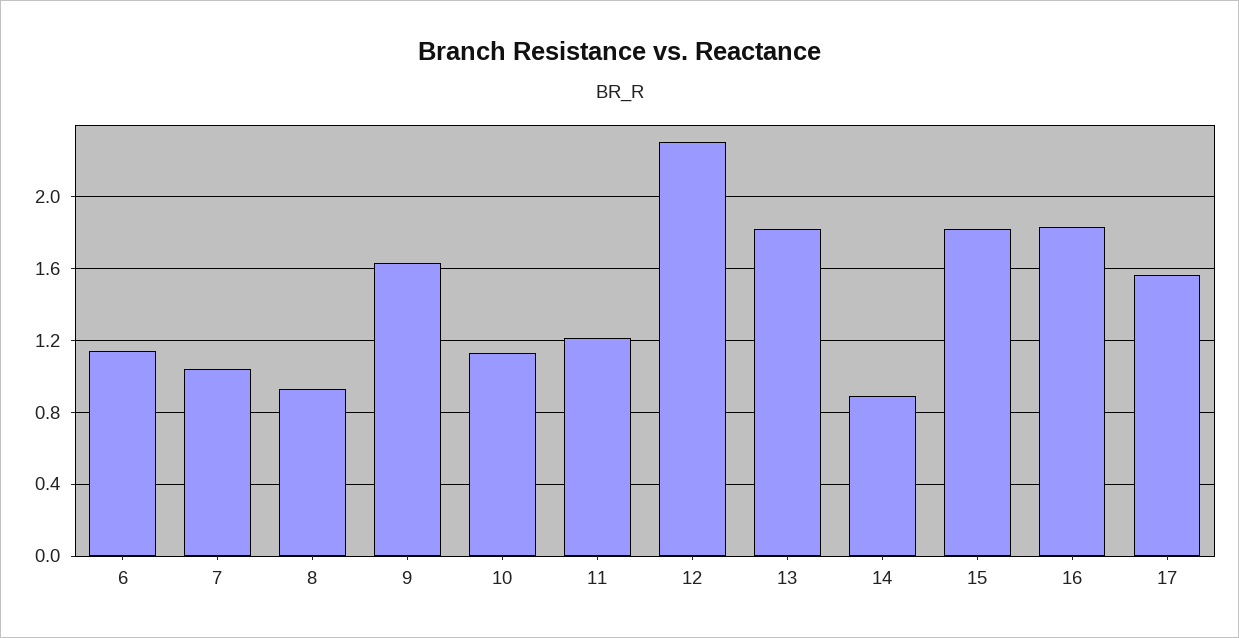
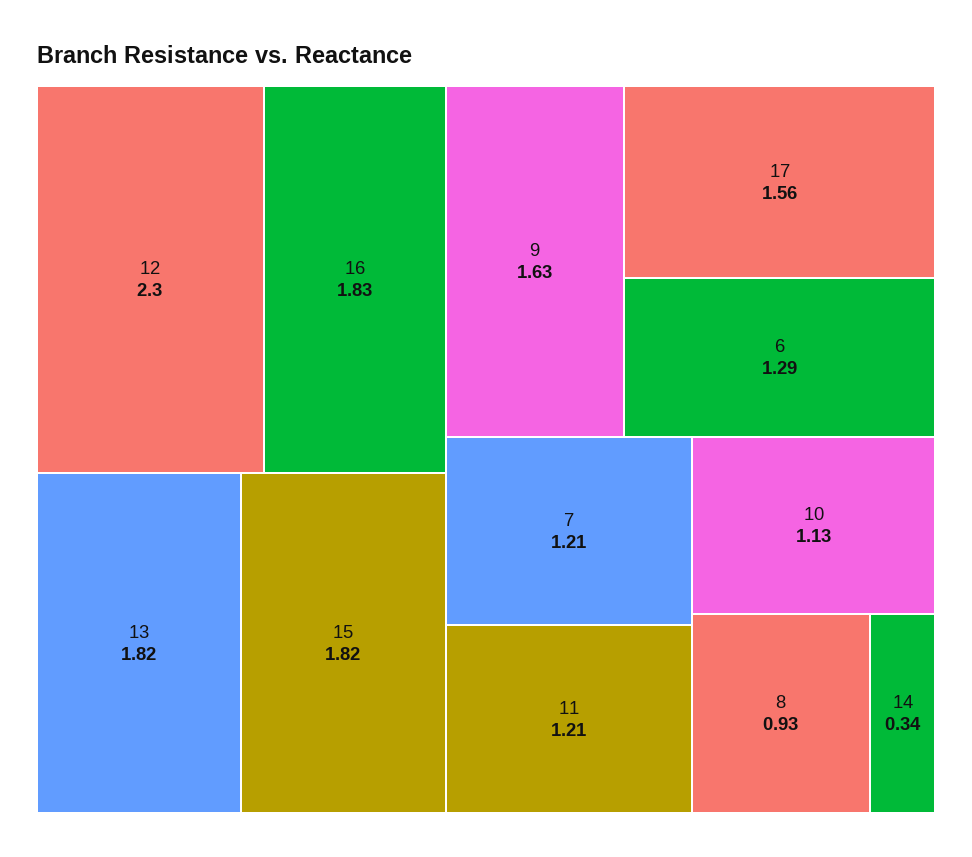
  {
-   "6": 1.15,
+   "6": 1.29,
-   "7": 1.05,
+   "7": 1.21,
    "8": 0.93,
    "9": 1.63,
    "10": 1.13,
    "11": 1.21,
    "12": 2.3,
    "13": 1.82,
-   "14": 0.9,
+   "14": 0.34,
    "15": 1.82,
    "16": 1.83,
    "17": 1.56
  }

